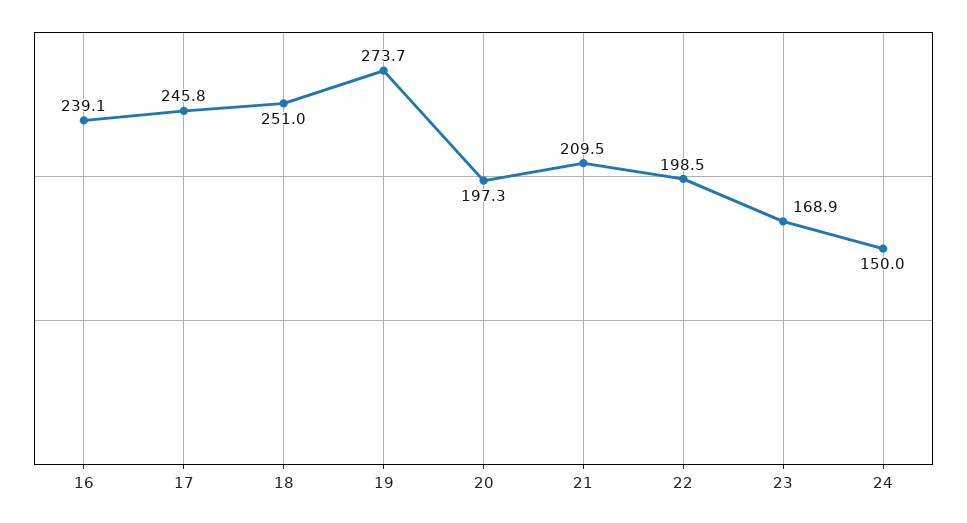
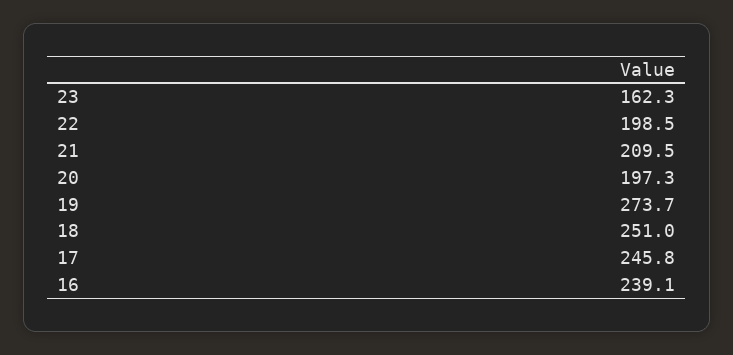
  {
    "16": 239.1,
    "17": 245.8,
    "18": 251,
    "19": 273.7,
    "20": 197.3,
    "21": 209.5,
    "22": 198.5,
-   "23": 168.9,
+   "23": 162.3
-   "24": 150
  }

